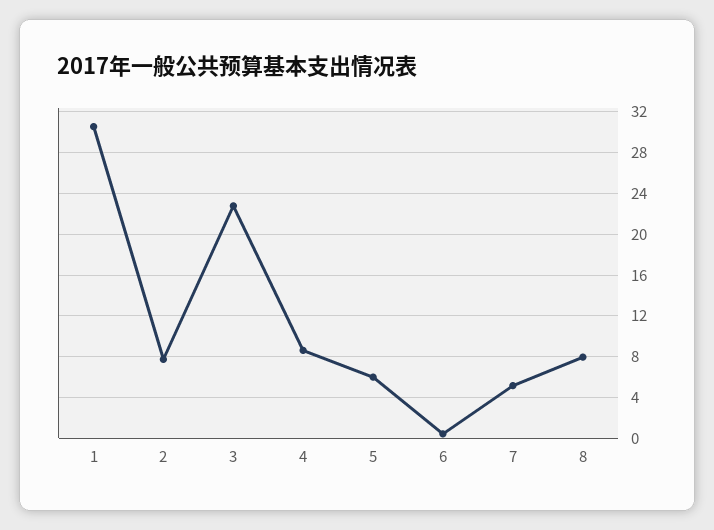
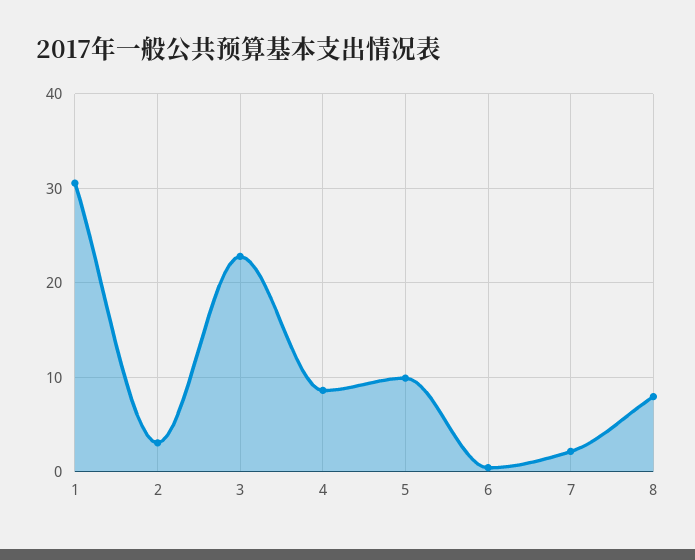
  {
    "1": 31,
-   "2": 8,
+   "2": 3,
    "3": 23,
    "4": 9,
-   "5": 6,
+   "5": 10,
    "6": 0,
-   "7": 5,
+   "7": 2,
    "8": 8
  }

